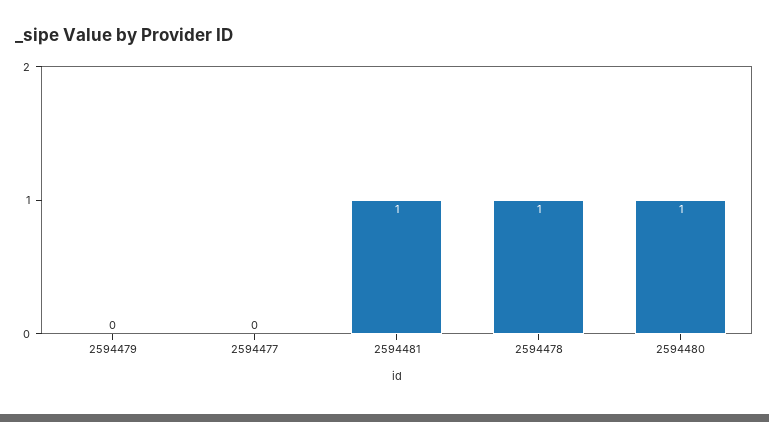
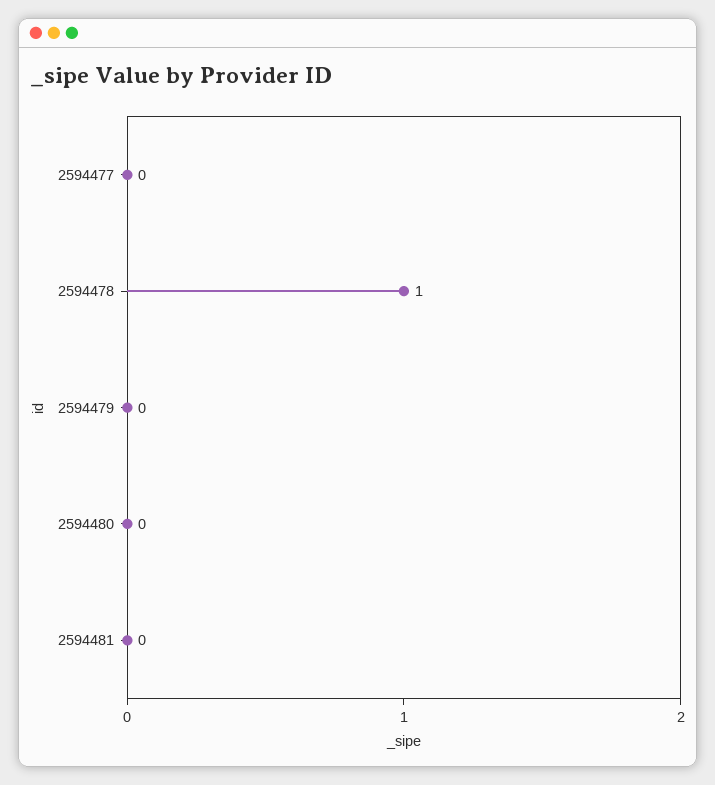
  {
    "2594479": 0,
    "2594477": 0,
-   "2594481": 1,
+   "2594481": 0,
    "2594478": 1,
-   "2594480": 1
+   "2594480": 0
  }

